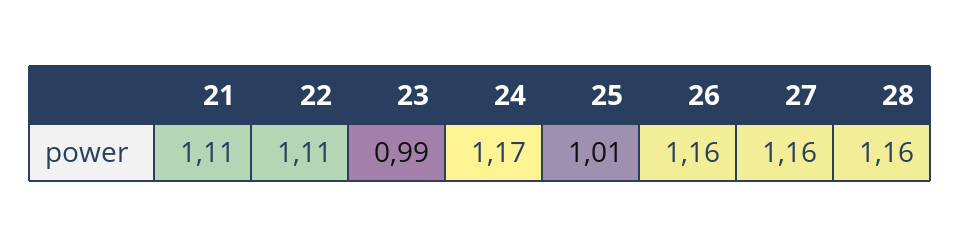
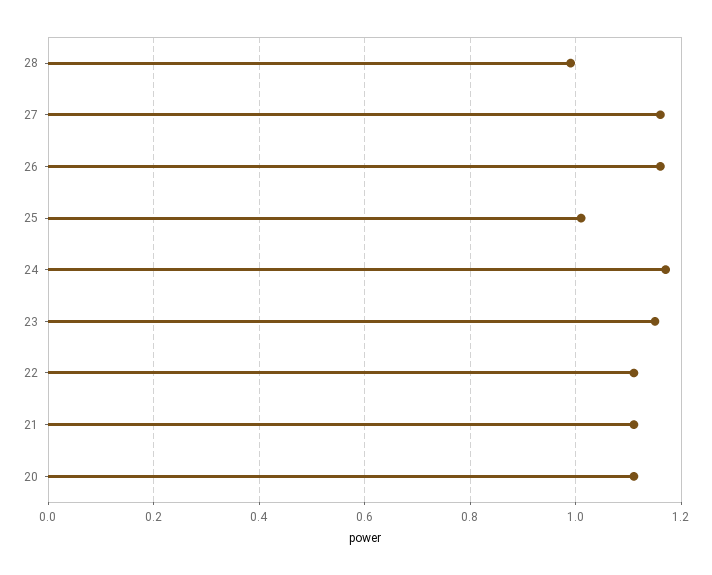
  {
    "21": 1.11,
    "22": 1.11,
-   "23": 0.99,
+   "23": 1.15,
    "24": 1.17,
    "25": 1.01,
    "26": 1.16,
    "27": 1.16,
-   "28": 1.16
+   "28": 1,
+   "20": 1.1
  }

